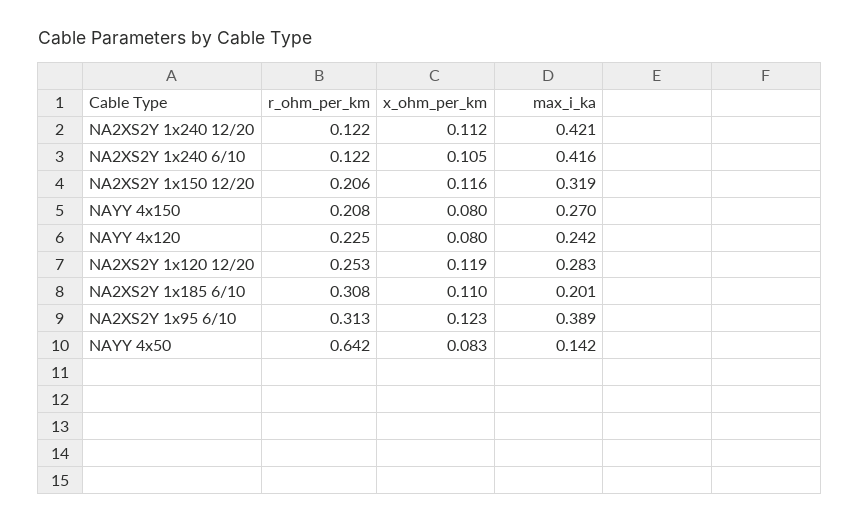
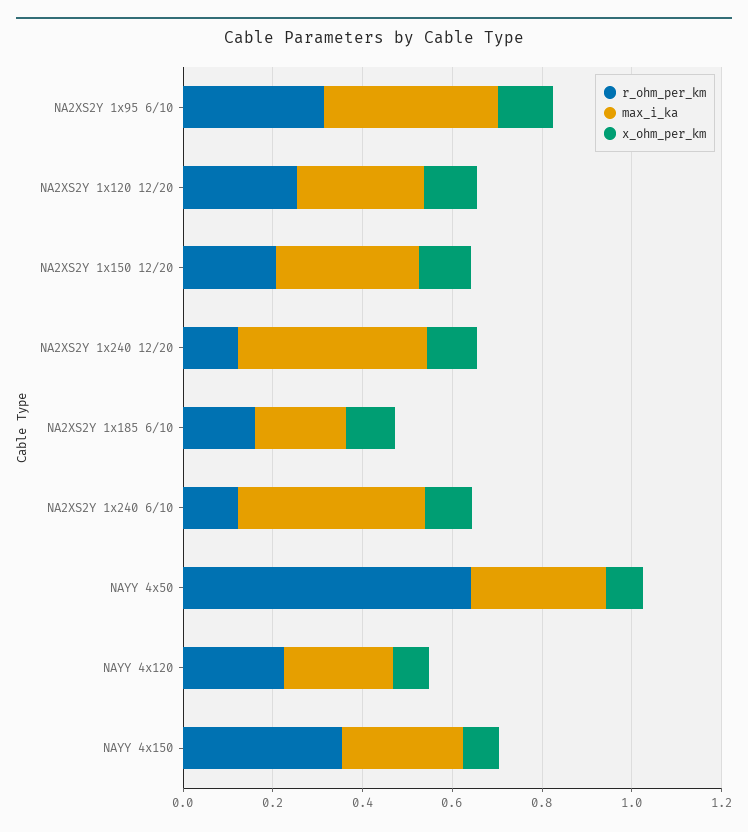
  {
    "r_ohm_per_km": {
      "NA2XS2Y 1x240 12/20": 0.122,
      "NA2XS2Y 1x240 6/10": 0.122,
      "NA2XS2Y 1x150 12/20": 0.206,
-     "NAYY 4x150": 0.208,
+     "NAYY 4x150": 0.35,
      "NAYY 4x120": 0.225,
      "NA2XS2Y 1x120 12/20": 0.253,
-     "NA2XS2Y 1x185 6/10": 0.308,
+     "NA2XS2Y 1x185 6/10": 0.15,
      "NA2XS2Y 1x95 6/10": 0.313,
      "NAYY 4x50": 0.642
    },
    "x_ohm_per_km": {
      "NA2XS2Y 1x240 12/20": 0.112,
      "NA2XS2Y 1x240 6/10": 0.105,
      "NA2XS2Y 1x150 12/20": 0.116,
      "NAYY 4x150": 0.08,
      "NAYY 4x120": 0.08,
      "NA2XS2Y 1x120 12/20": 0.119,
      "NA2XS2Y 1x185 6/10": 0.11,
      "NA2XS2Y 1x95 6/10": 0.123,
      "NAYY 4x50": 0.083
    },
    "max_i_ka": {
      "NA2XS2Y 1x240 12/20": 0.421,
      "NA2XS2Y 1x240 6/10": 0.416,
      "NA2XS2Y 1x150 12/20": 0.319,
      "NAYY 4x150": 0.27,
      "NAYY 4x120": 0.242,
      "NA2XS2Y 1x120 12/20": 0.283,
      "NA2XS2Y 1x185 6/10": 0.201,
      "NA2XS2Y 1x95 6/10": 0.389,
-     "NAYY 4x50": 0.142
+     "NAYY 4x50": 0.3
    }
  }

